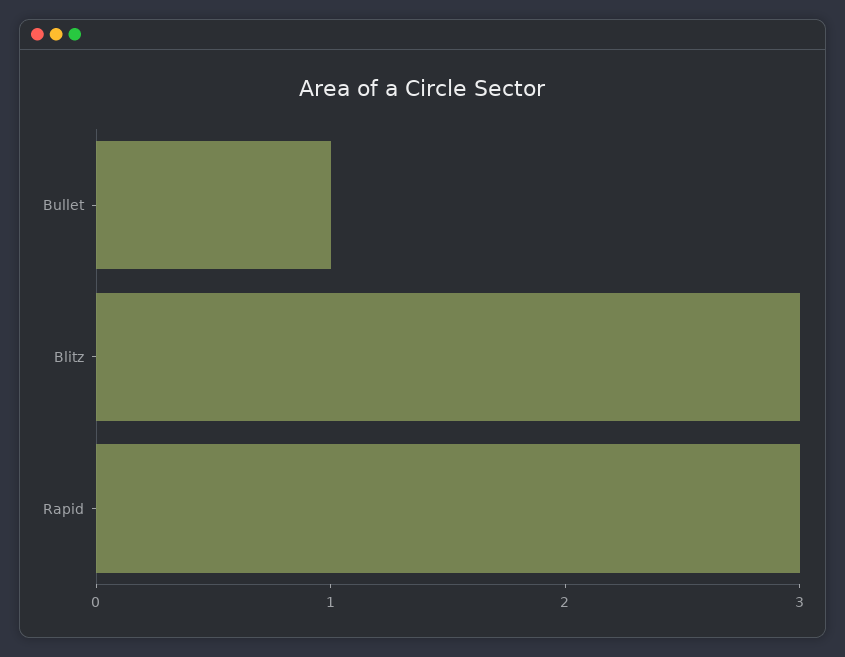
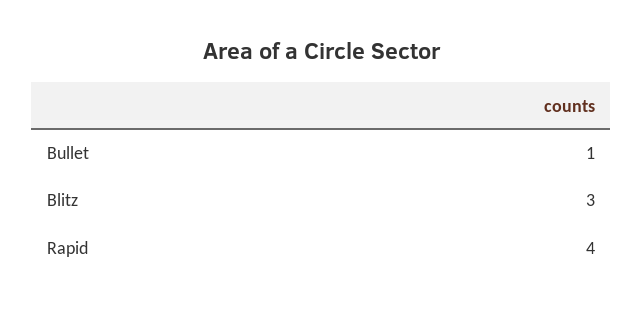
  {
    "Bullet": 1,
    "Blitz": 3,
-   "Rapid": 3
+   "Rapid": 4
  }

